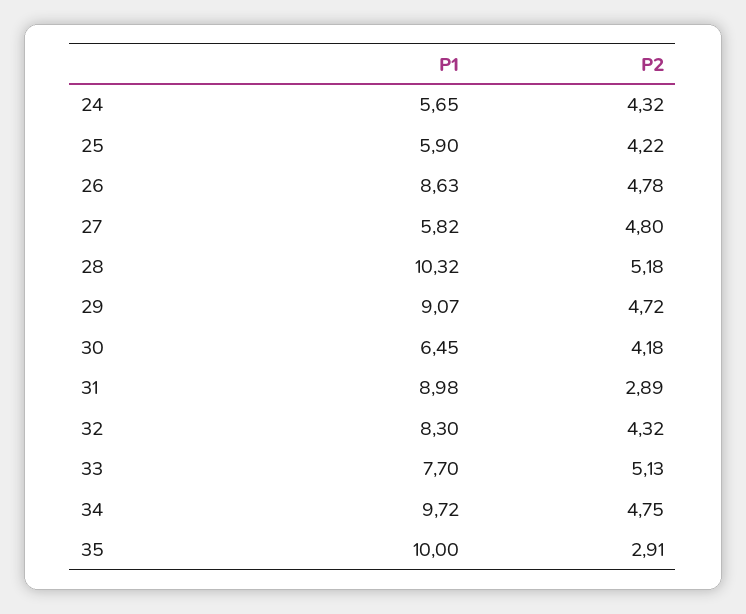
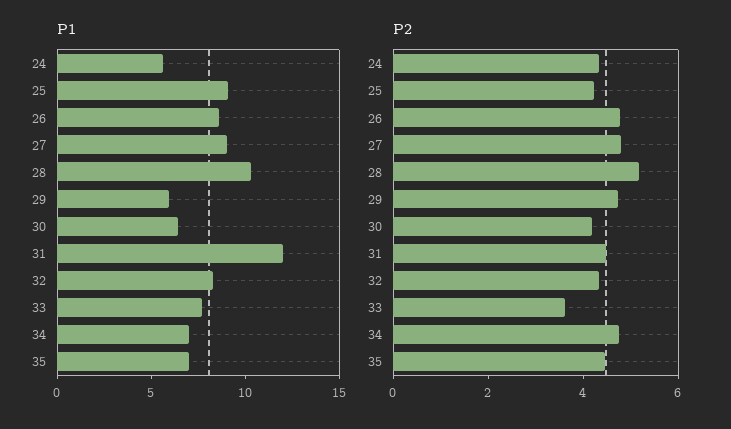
  {
    "P1": {
      "24": 5.65,
-     "25": 5.9,
+     "25": 9,
      "26": 8.63,
-     "27": 5.82,
+     "27": 9,
      "28": 10.32,
-     "29": 9.07,
+     "29": 6,
      "30": 6.45,
-     "31": 8.98,
+     "31": 12,
      "32": 8.3,
      "33": 7.7,
-     "34": 9.72,
+     "34": 7,
-     "35": 10
+     "35": 7
    },
    "P2": {
      "24": 4.32,
      "25": 4.22,
      "26": 4.78,
      "27": 4.8,
      "28": 5.18,
      "29": 4.72,
      "30": 4.18,
-     "31": 2.89,
+     "31": 4.5,
      "32": 4.32,
-     "33": 5.13,
+     "33": 3.5,
      "34": 4.75,
-     "35": 2.91
+     "35": 4.5
    }
  }

